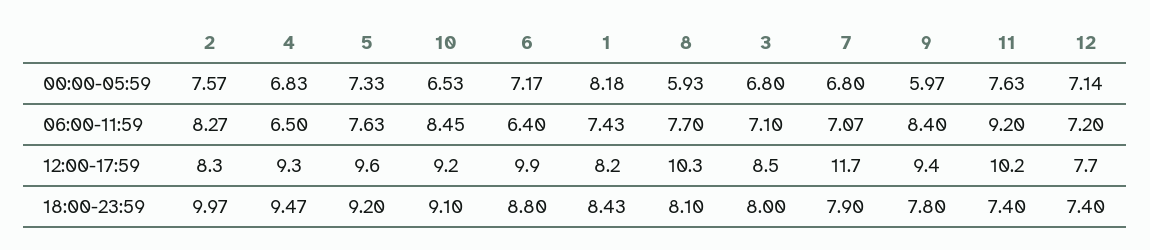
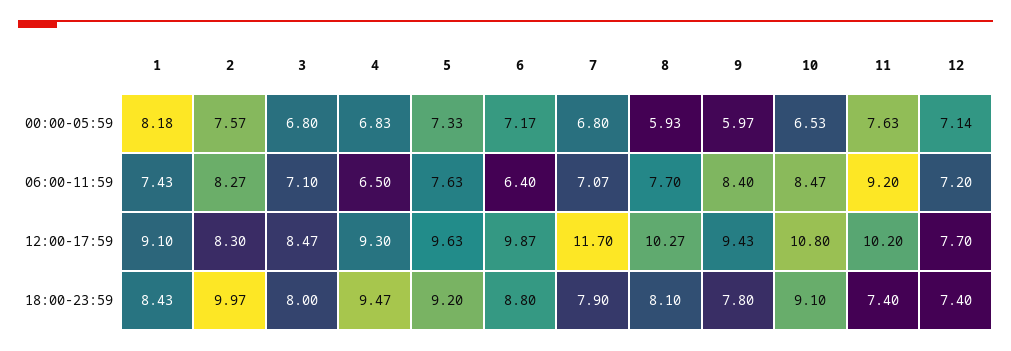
  {
    "2": {
      "00:00-05:59": 7.57,
      "06:00-11:59": 8.27,
      "12:00-17:59": 8.3,
      "18:00-23:59": 9.97
    },
    "4": {
      "00:00-05:59": 6.83,
      "06:00-11:59": 6.5,
      "12:00-17:59": 9.3,
      "18:00-23:59": 9.47
    },
    "5": {
      "00:00-05:59": 7.33,
      "06:00-11:59": 7.63,
      "12:00-17:59": 9.63,
      "18:00-23:59": 9.2
    },
    "10": {
      "00:00-05:59": 6.53,
-     "06:00-11:59": 8.45,
+     "06:00-11:59": 8.47,
-     "12:00-17:59": 9.2,
+     "12:00-17:59": 10.8,
      "18:00-23:59": 9.1
    },
    "6": {
      "00:00-05:59": 7.17,
      "06:00-11:59": 6.4,
      "12:00-17:59": 9.87,
      "18:00-23:59": 8.8
    },
    "1": {
      "00:00-05:59": 8.18,
      "06:00-11:59": 7.43,
-     "12:00-17:59": 8.2,
+     "12:00-17:59": 9.1,
      "18:00-23:59": 8.43
    },
    "8": {
      "00:00-05:59": 5.93,
      "06:00-11:59": 7.7,
      "12:00-17:59": 10.27,
      "18:00-23:59": 8.1
    },
    "3": {
      "00:00-05:59": 6.8,
      "06:00-11:59": 7.1,
      "12:00-17:59": 8.47,
      "18:00-23:59": 8
    },
    "7": {
      "00:00-05:59": 6.8,
      "06:00-11:59": 7.07,
      "12:00-17:59": 11.7,
      "18:00-23:59": 7.9
    },
    "9": {
      "00:00-05:59": 5.97,
      "06:00-11:59": 8.4,
      "12:00-17:59": 9.43,
      "18:00-23:59": 7.8
    },
    "11": {
      "00:00-05:59": 7.63,
      "06:00-11:59": 9.2,
      "12:00-17:59": 10.2,
      "18:00-23:59": 7.4
    },
    "12": {
      "00:00-05:59": 7.14,
      "06:00-11:59": 7.2,
      "12:00-17:59": 7.7,
      "18:00-23:59": 7.4
    }
  }

